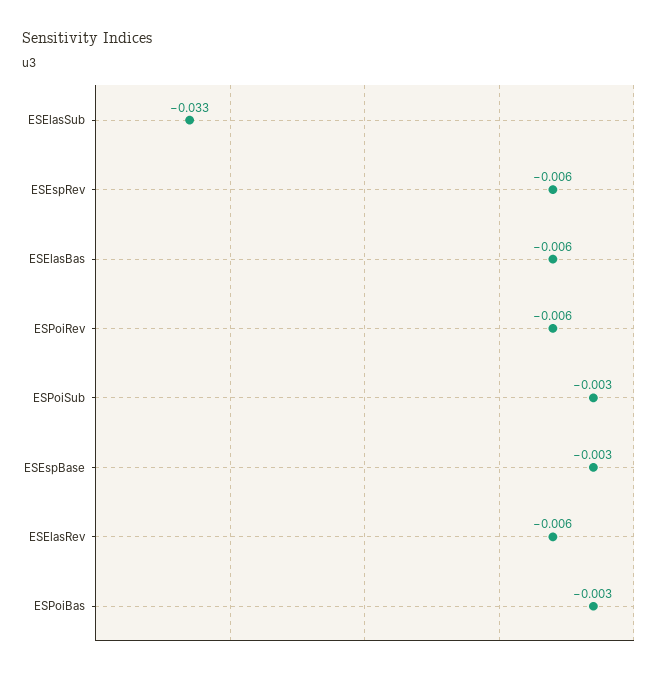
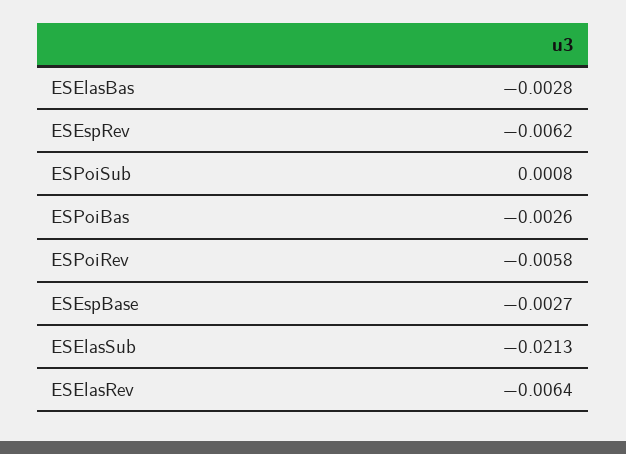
  {
-   "ESElasSub": -0.033,
+   "ESElasSub": -0.0213,
    "ESEspRev": -0.0062,
-   "ESElasBas": -0.006,
+   "ESElasBas": -0.0028,
    "ESPoiRev": -0.0058,
-   "ESPoiSub": -0.003,
+   "ESPoiSub": 0.0008,
    "ESEspBase": -0.0027,
    "ESElasRev": -0.0064,
    "ESPoiBas": -0.0026
  }

